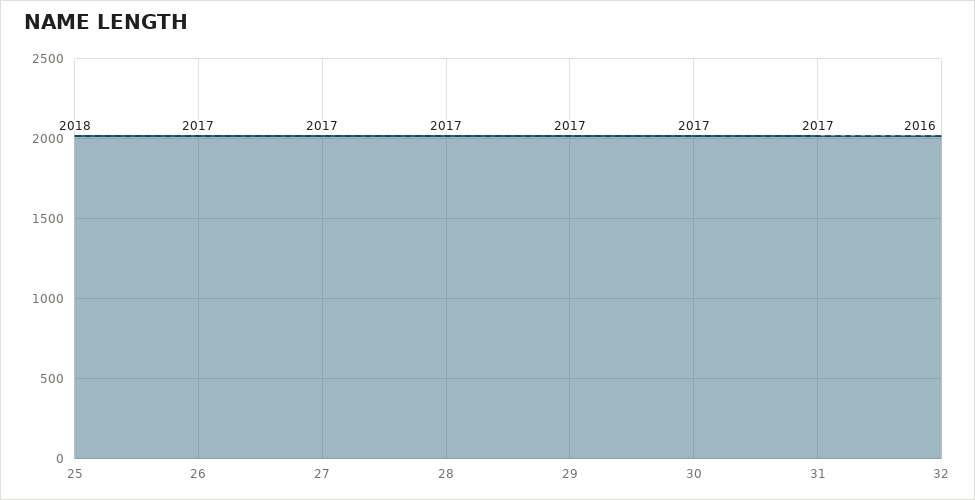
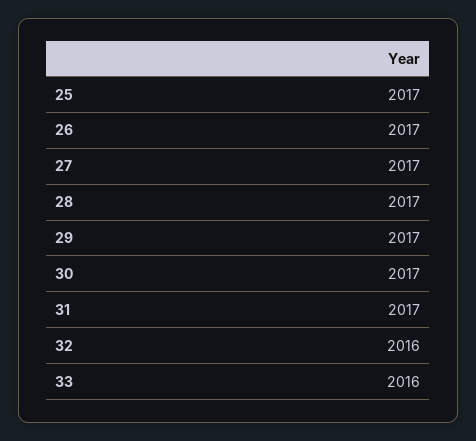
  {
-   "25": 2018,
+   "25": 2017,
    "26": 2017,
    "27": 2017,
    "28": 2017,
    "29": 2017,
    "30": 2017,
    "31": 2017,
-   "32": 2016
+   "32": 2016,
+   "33": 2016
  }

